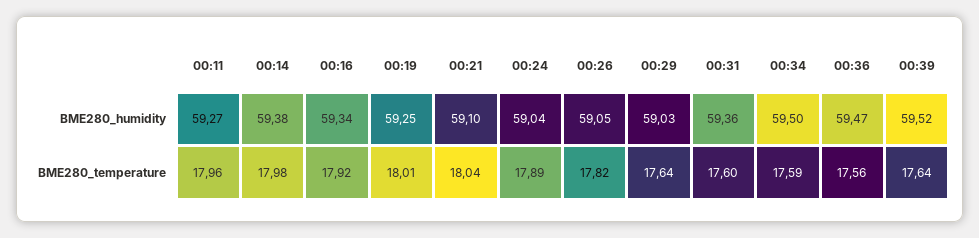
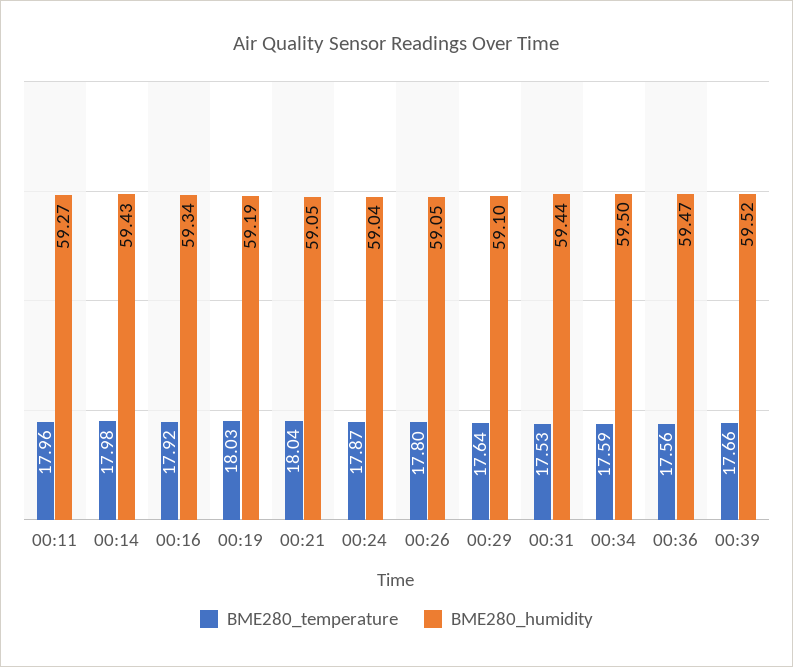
  {
    "BME280_humidity": {
      "00:11": 59.27,
-     "00:14": 59.38,
+     "00:14": 59.43,
      "00:16": 59.34,
-     "00:19": 59.25,
+     "00:19": 59.19,
-     "00:21": 59.1,
+     "00:21": 59.05,
      "00:24": 59.04,
      "00:26": 59.05,
-     "00:29": 59.03,
+     "00:29": 59.1,
-     "00:31": 59.36,
+     "00:31": 59.44,
      "00:34": 59.5,
      "00:36": 59.47,
      "00:39": 59.52
    },
    "BME280_temperature": {
      "00:11": 17.96,
      "00:14": 17.98,
      "00:16": 17.92,
-     "00:19": 18.01,
+     "00:19": 18.03,
      "00:21": 18.04,
-     "00:24": 17.89,
+     "00:24": 17.87,
-     "00:26": 17.82,
+     "00:26": 17.8,
      "00:29": 17.64,
-     "00:31": 17.6,
+     "00:31": 17.53,
      "00:34": 17.59,
      "00:36": 17.56,
-     "00:39": 17.64
+     "00:39": 17.66
    }
  }

